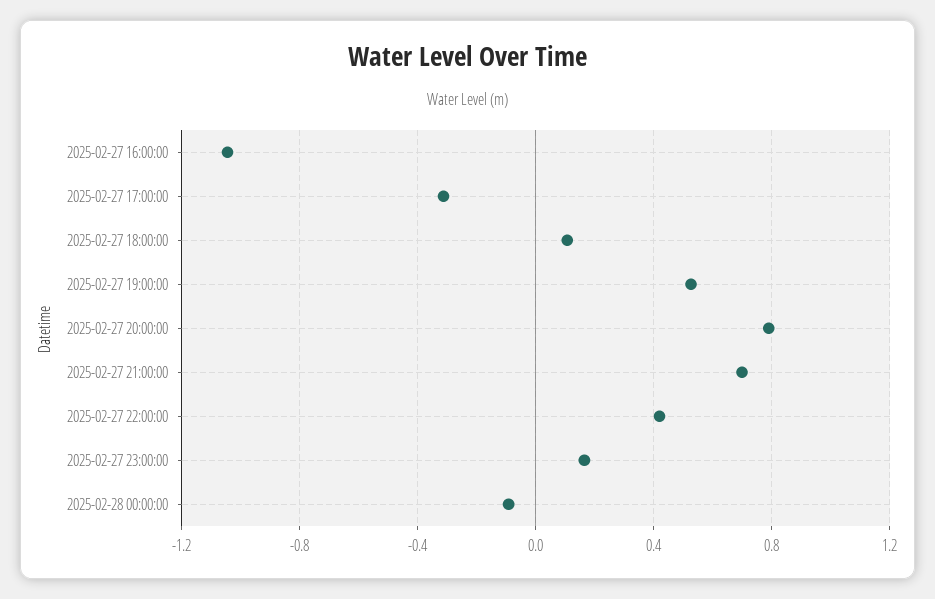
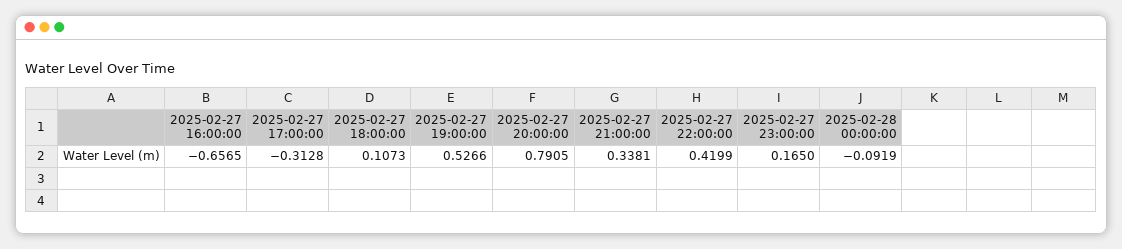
  {
-   "2025-02-27 16:00:00": -1.05,
+   "2025-02-27 16:00:00": -0.6565,
    "2025-02-27 17:00:00": -0.3128,
    "2025-02-27 18:00:00": 0.1073,
    "2025-02-27 19:00:00": 0.5266,
    "2025-02-27 20:00:00": 0.7905,
-   "2025-02-27 21:00:00": 0.7,
+   "2025-02-27 21:00:00": 0.3381,
    "2025-02-27 22:00:00": 0.4199,
    "2025-02-27 23:00:00": 0.165,
    "2025-02-28 00:00:00": -0.0919
  }

